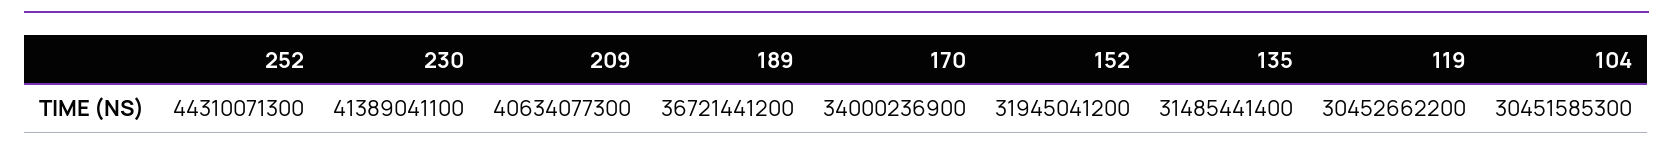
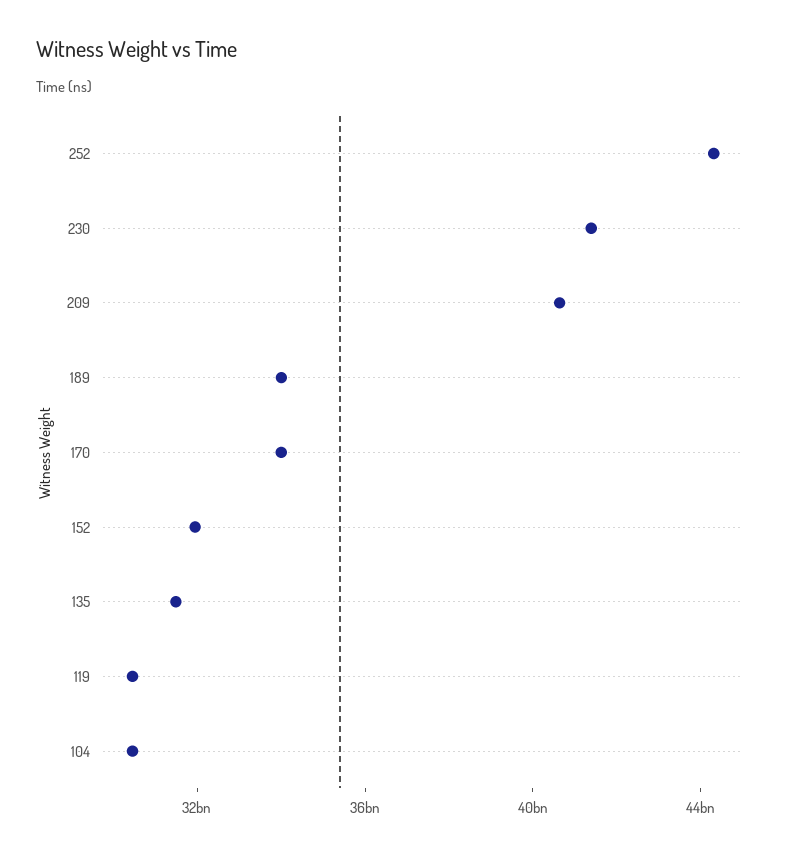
  {
    "252": 44310071300,
    "230": 41389041100,
    "209": 40634077300,
-   "189": 36721441200,
+   "189": 34000000000,
    "170": 34000236900,
    "152": 31945041200,
    "135": 31485441400,
    "119": 30452662200,
    "104": 30451585300
  }

